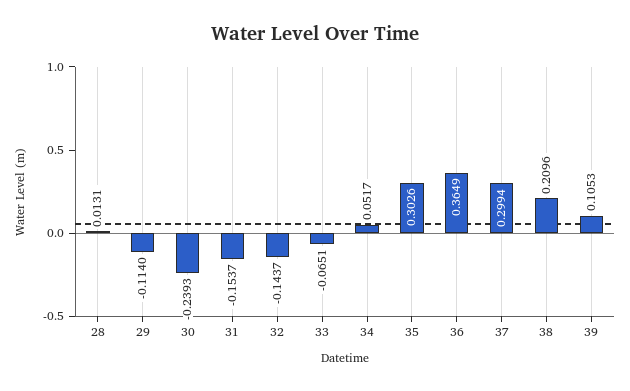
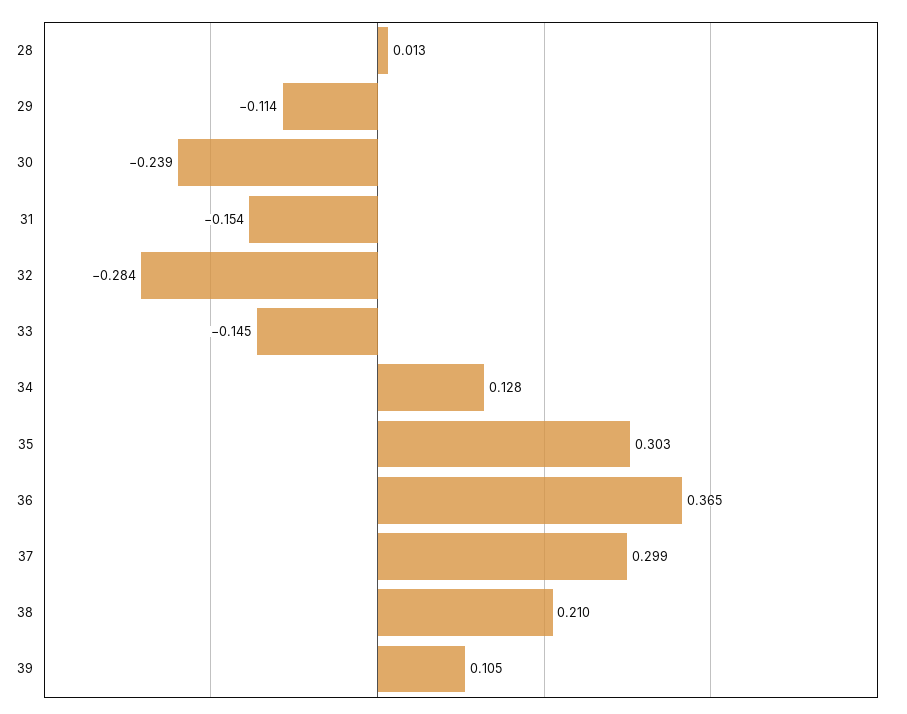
  {
    "28": 0.0131,
    "29": -0.114,
    "30": -0.2393,
    "31": -0.1537,
-   "32": -0.1437,
+   "32": -0.284,
-   "33": -0.0651,
+   "33": -0.145,
-   "34": 0.0517,
+   "34": 0.128,
    "35": 0.3026,
    "36": 0.3649,
    "37": 0.2994,
    "38": 0.2096,
    "39": 0.1053
  }

